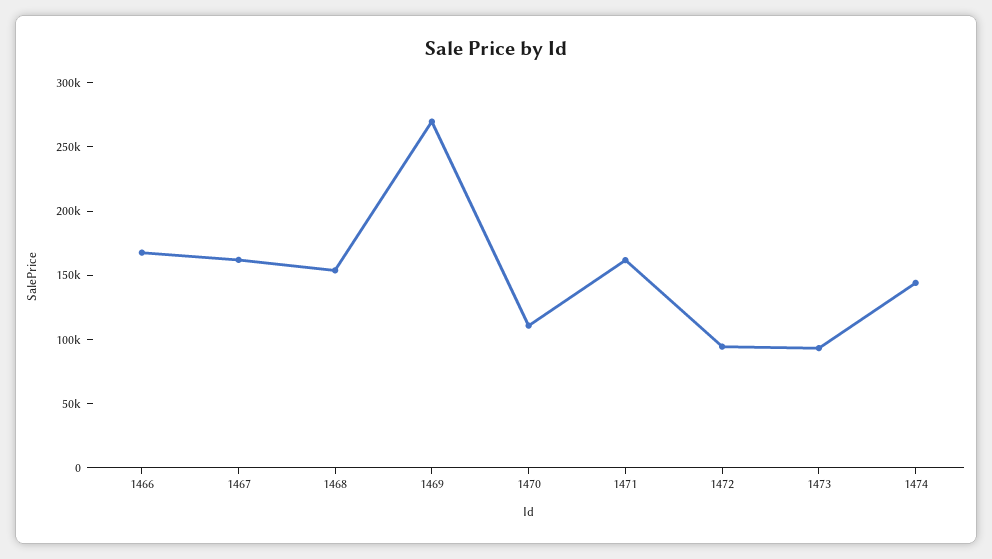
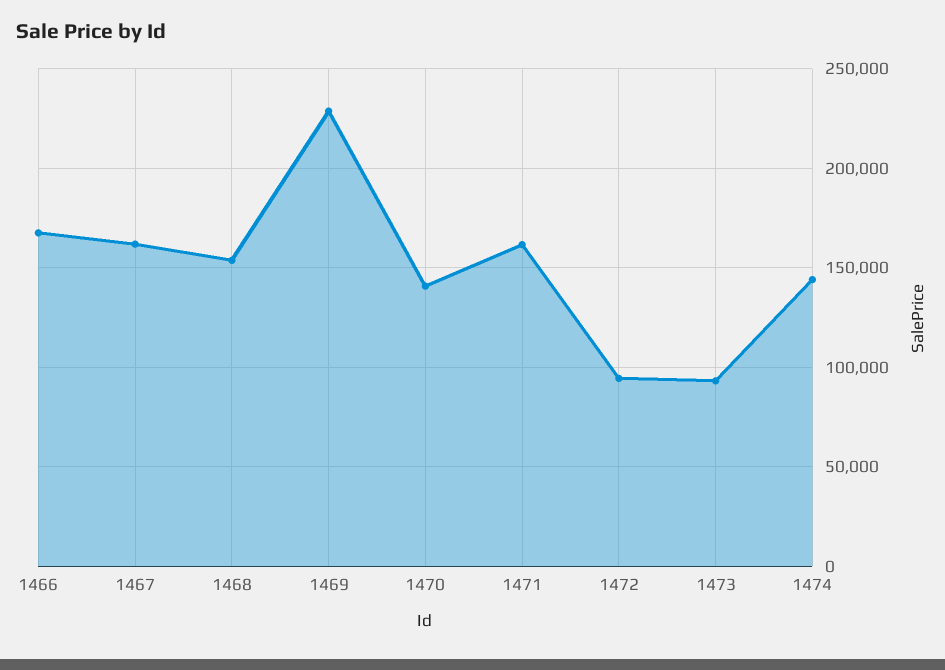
  {
    "1466": 170000,
    "1467": 160000,
    "1468": 155000,
-   "1469": 270000,
+   "1469": 230000,
-   "1470": 110000,
+   "1470": 140000,
    "1471": 160000,
    "1472": 95000,
    "1473": 95000,
    "1474": 145000
  }

